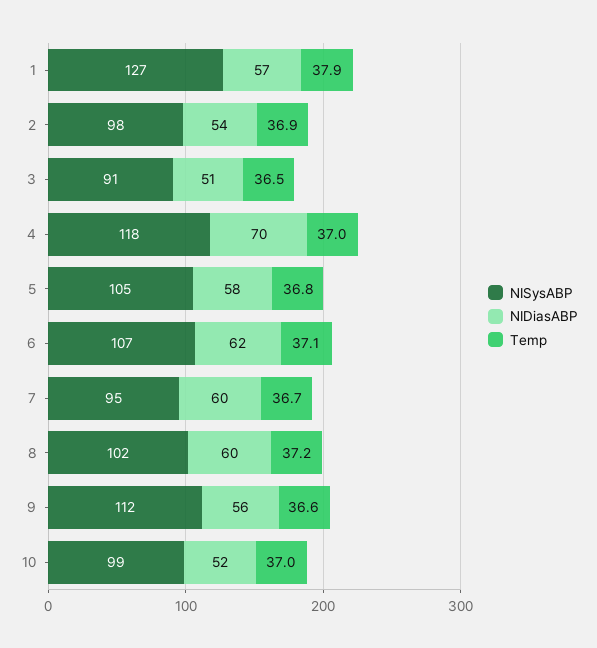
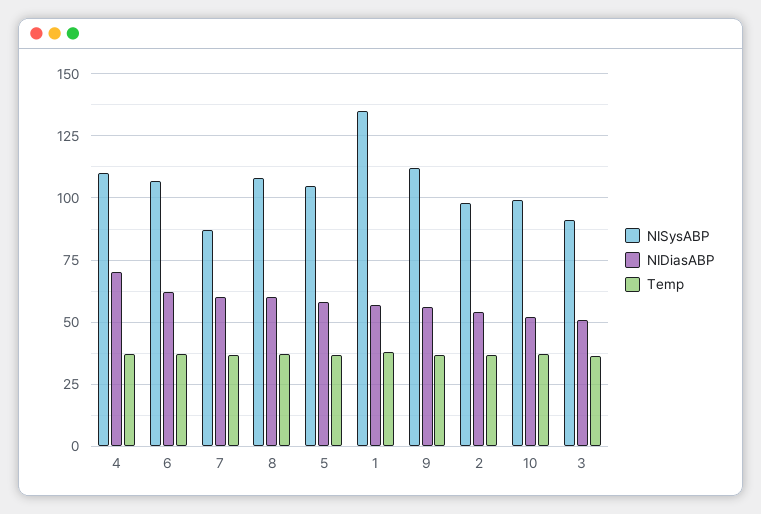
  {
    "NISysABP": {
-     "1": 127,
+     "1": 135,
      "2": 98,
      "3": 91,
-     "4": 118,
+     "4": 110,
      "5": 105,
      "6": 107,
-     "7": 95,
+     "7": 87.5,
-     "8": 102,
+     "8": 107.5,
      "9": 112,
      "10": 99
    },
    "NIDiasABP": {
      "1": 57,
      "2": 54,
      "3": 51,
      "4": 70,
      "5": 58,
      "6": 62,
      "7": 60,
      "8": 60,
      "9": 56,
      "10": 52
    },
    "Temp": {
      "1": 37.9,
      "2": 36.9,
      "3": 36.5,
      "4": 37,
      "5": 36.8,
      "6": 37.1,
      "7": 36.7,
      "8": 37.2,
      "9": 36.6,
      "10": 37
    }
  }

